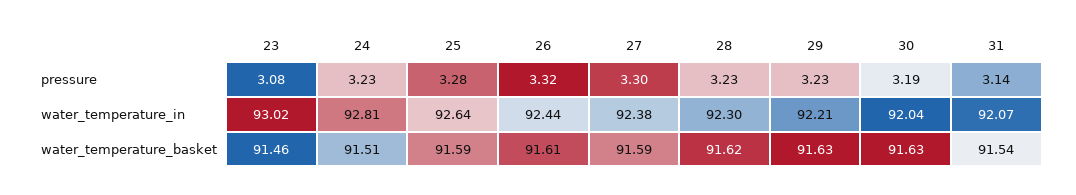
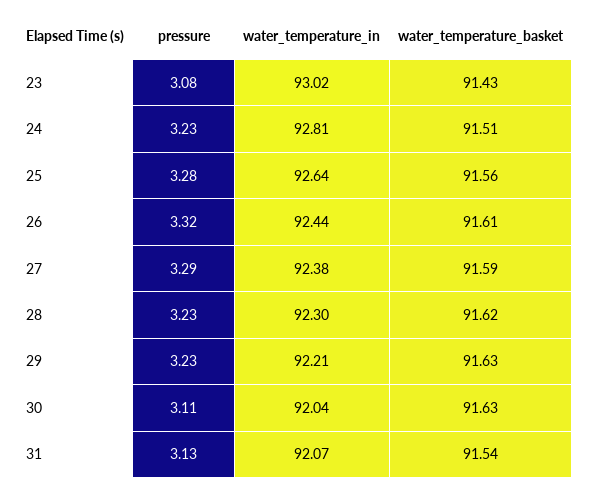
  {
    "23": {
      "pressure": 3.08,
      "water_temperature_in": 93.02,
-     "water_temperature_basket": 91.46
+     "water_temperature_basket": 91.43
    },
    "24": {
      "pressure": 3.23,
      "water_temperature_in": 92.81,
      "water_temperature_basket": 91.51
    },
    "25": {
      "pressure": 3.28,
      "water_temperature_in": 92.64,
-     "water_temperature_basket": 91.59
+     "water_temperature_basket": 91.56
    },
    "26": {
      "pressure": 3.32,
      "water_temperature_in": 92.44,
      "water_temperature_basket": 91.61
    },
    "27": {
-     "pressure": 3.3,
+     "pressure": 3.29,
      "water_temperature_in": 92.38,
      "water_temperature_basket": 91.59
    },
    "28": {
      "pressure": 3.23,
      "water_temperature_in": 92.3,
      "water_temperature_basket": 91.62
    },
    "29": {
      "pressure": 3.23,
      "water_temperature_in": 92.21,
      "water_temperature_basket": 91.63
    },
    "30": {
-     "pressure": 3.19,
+     "pressure": 3.11,
      "water_temperature_in": 92.04,
      "water_temperature_basket": 91.63
    },
    "31": {
-     "pressure": 3.14,
+     "pressure": 3.13,
      "water_temperature_in": 92.07,
      "water_temperature_basket": 91.54
    }
  }

